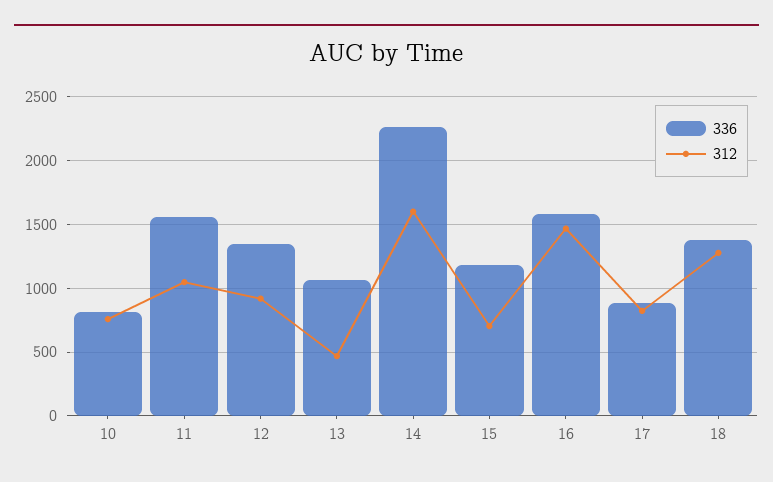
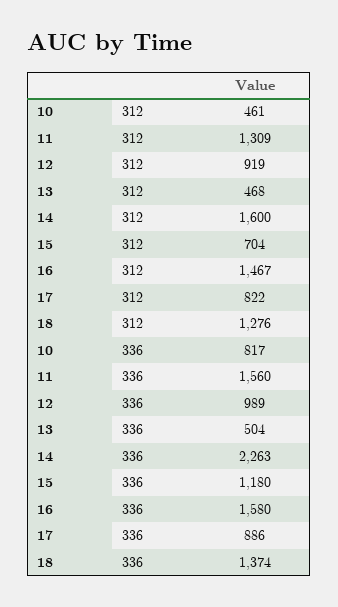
  {
    "336": {
      "10": 817,
      "11": 1560,
-     "12": 1350,
+     "12": 989,
-     "13": 1050,
+     "13": 504,
      "14": 2263,
      "15": 1180,
      "16": 1580,
      "17": 886,
      "18": 1374
    },
    "312": {
-     "10": 750,
+     "10": 461,
-     "11": 1050,
+     "11": 1309,
      "12": 919,
      "13": 468,
      "14": 1600,
      "15": 704,
      "16": 1467,
      "17": 822,
      "18": 1276
    }
  }

